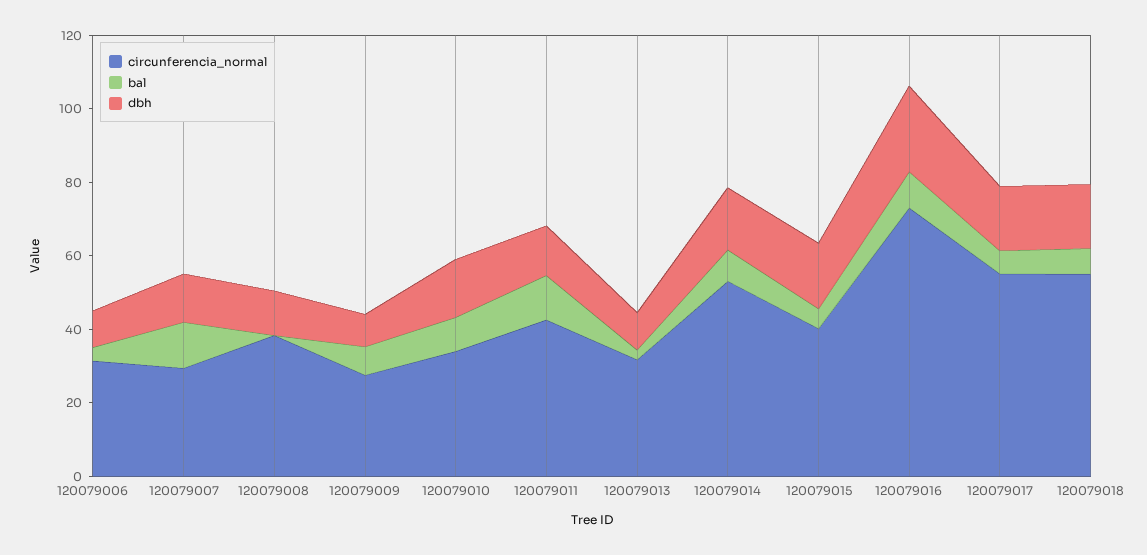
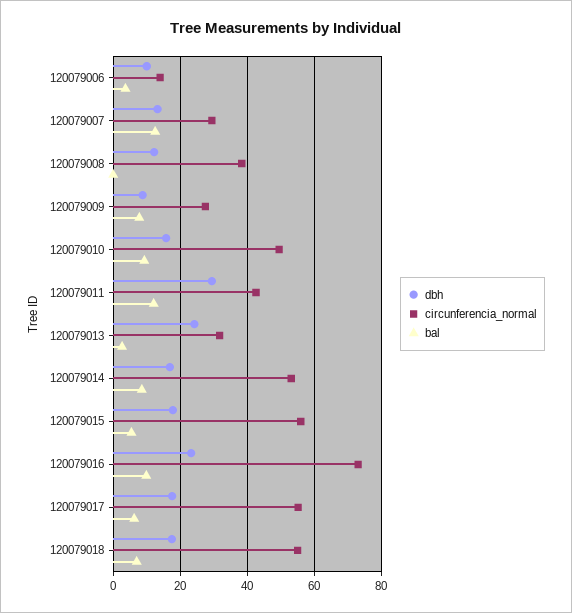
  {
    "circunferencia_normal": {
-     "120079006": 30,
+     "120079006": 14,
      "120079007": 30,
      "120079008": 38,
      "120079009": 28,
-     "120079010": 35,
+     "120079010": 50,
      "120079011": 42,
      "120079013": 32,
      "120079014": 54,
-     "120079015": 40,
+     "120079015": 56,
      "120079016": 74,
      "120079017": 56,
      "120079018": 54
    },
    "bal": {
      "120079006": 4,
      "120079007": 12,
      "120079008": 0,
      "120079009": 8,
      "120079010": 10,
      "120079011": 12,
      "120079013": 2,
      "120079014": 8,
      "120079015": 6,
      "120079016": 10,
      "120079017": 6,
      "120079018": 8
    },
    "dbh": {
      "120079006": 10,
      "120079007": 14,
      "120079008": 12,
      "120079009": 8,
      "120079010": 16,
-     "120079011": 15,
+     "120079011": 30,
-     "120079013": 10,
+     "120079013": 24,
      "120079014": 16,
      "120079015": 18,
      "120079016": 24,
      "120079017": 18,
      "120079018": 18
    }
  }

